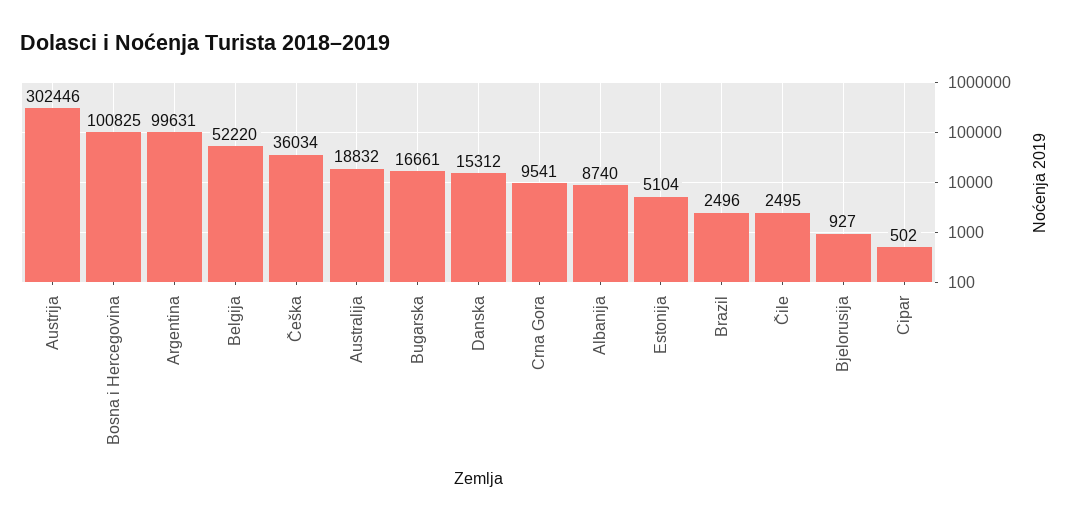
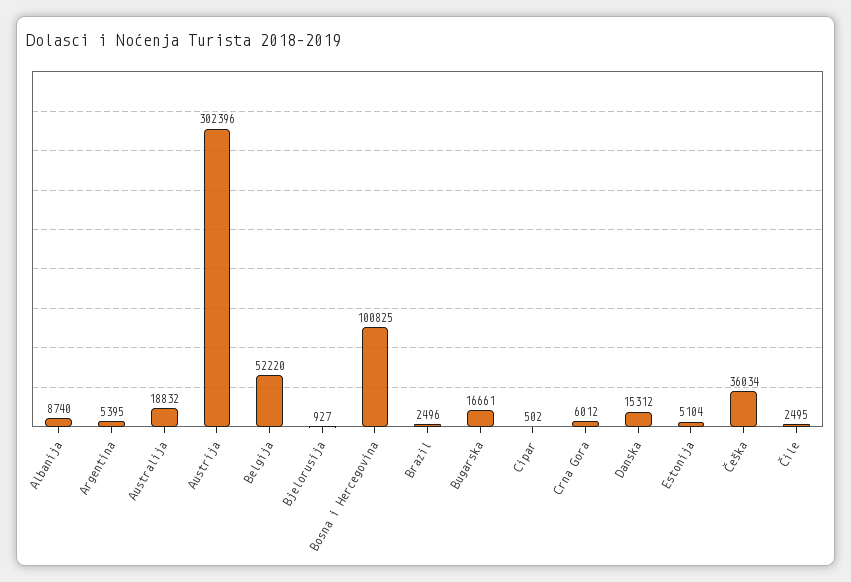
  {
-   "Austrija": 302446,
+   "Austrija": 302396,
    "Bosna i Hercegovina": 100825,
-   "Argentina": 99631,
+   "Argentina": 5395,
    "Belgija": 52220,
    "Češka": 36034,
    "Australija": 18832,
    "Bugarska": 16661,
    "Danska": 15312,
-   "Crna Gora": 9541,
+   "Crna Gora": 6012,
    "Albanija": 8740,
    "Estonija": 5104,
    "Brazil": 2496,
    "Čile": 2495,
    "Bjelorusija": 927,
    "Cipar": 502
  }

